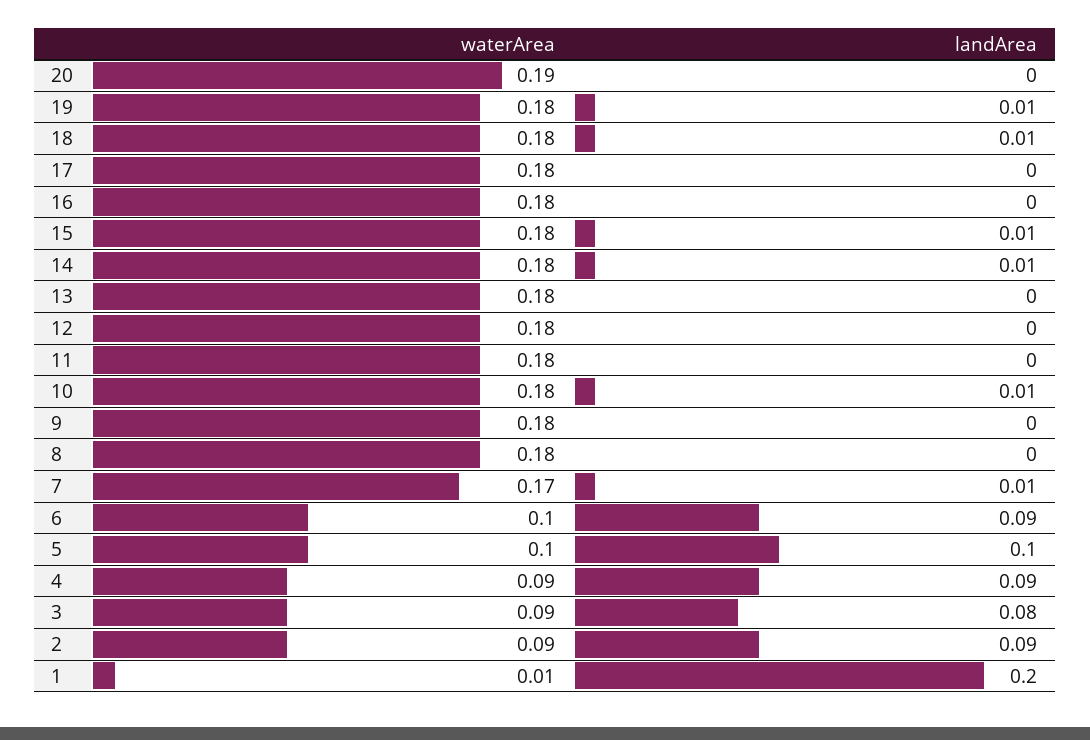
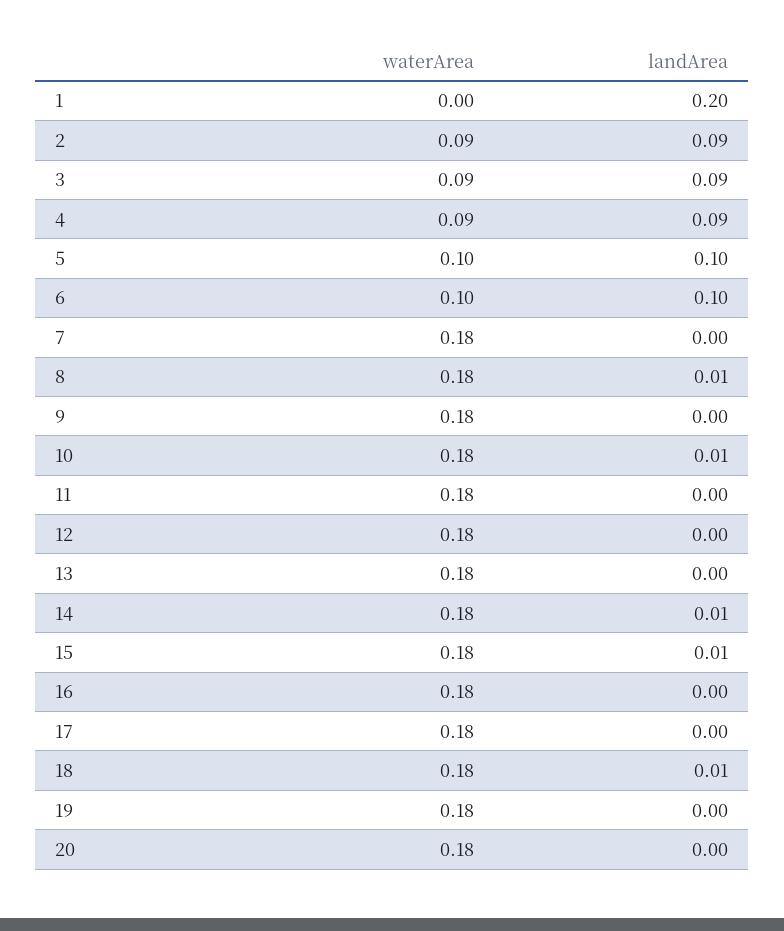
  {
    "waterArea": {
-     "20": 0.19,
+     "20": 0.18,
      "19": 0.18,
      "18": 0.18,
      "17": 0.18,
      "16": 0.18,
      "15": 0.18,
      "14": 0.18,
      "13": 0.18,
      "12": 0.18,
      "11": 0.18,
      "10": 0.18,
      "9": 0.18,
      "8": 0.18,
-     "7": 0.17,
+     "7": 0.18,
      "6": 0.1,
      "5": 0.1,
      "4": 0.09,
      "3": 0.09,
      "2": 0.09,
-     "1": 0.01
+     "1": 0
    },
    "landArea": {
      "20": 0,
-     "19": 0.01,
+     "19": 0,
      "18": 0.01,
      "17": 0,
      "16": 0,
      "15": 0.01,
      "14": 0.01,
      "13": 0,
      "12": 0,
      "11": 0,
      "10": 0.01,
      "9": 0,
-     "8": 0,
+     "8": 0.01,
-     "7": 0.01,
+     "7": 0,
-     "6": 0.09,
+     "6": 0.1,
      "5": 0.1,
      "4": 0.09,
-     "3": 0.08,
+     "3": 0.09,
      "2": 0.09,
      "1": 0.2
    }
  }

